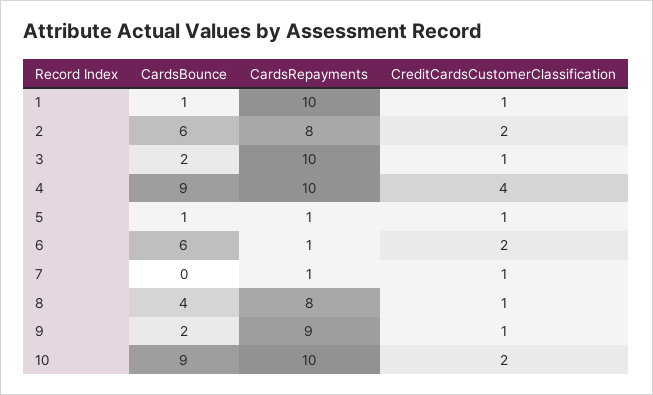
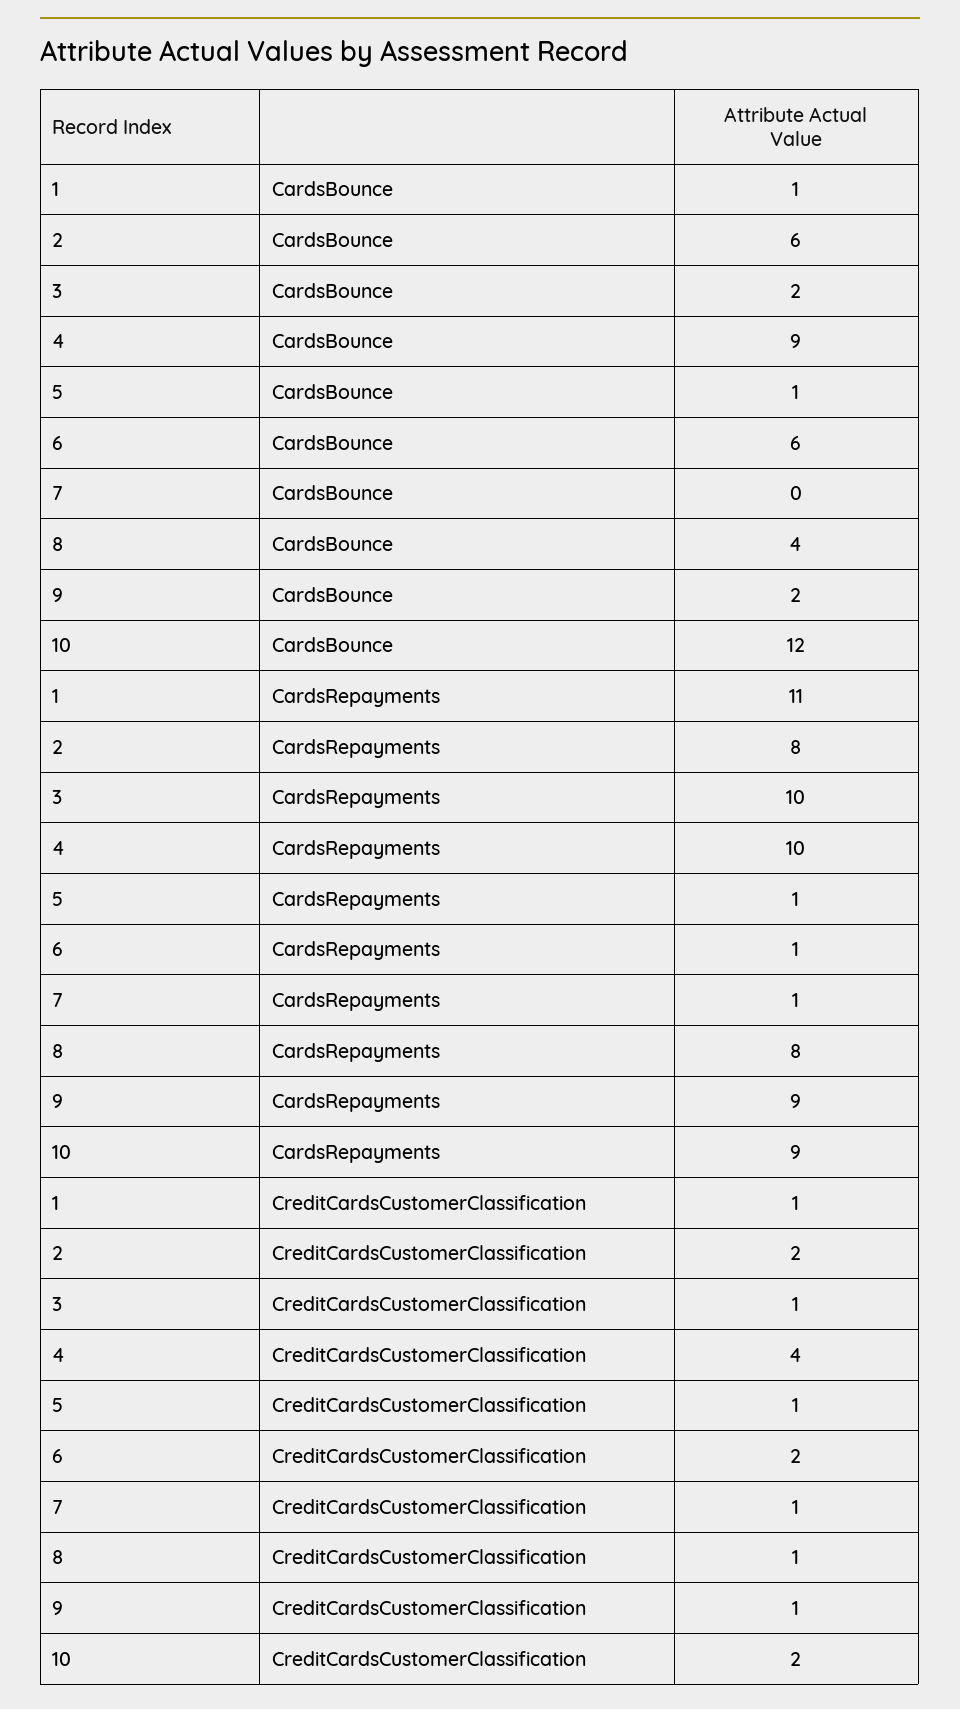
  {
    "CardsBounce": {
      "1": 1,
      "2": 6,
      "3": 2,
      "4": 9,
      "5": 1,
      "6": 6,
      "7": 0,
      "8": 4,
      "9": 2,
-     "10": 9
+     "10": 12
    },
    "CardsRepayments": {
-     "1": 10,
+     "1": 11,
      "2": 8,
      "3": 10,
      "4": 10,
      "5": 1,
      "6": 1,
      "7": 1,
      "8": 8,
      "9": 9,
-     "10": 10
+     "10": 9
    },
    "CreditCardsCustomerClassification": {
      "1": 1,
      "2": 2,
      "3": 1,
      "4": 4,
      "5": 1,
      "6": 2,
      "7": 1,
      "8": 1,
      "9": 1,
      "10": 2
    }
  }

